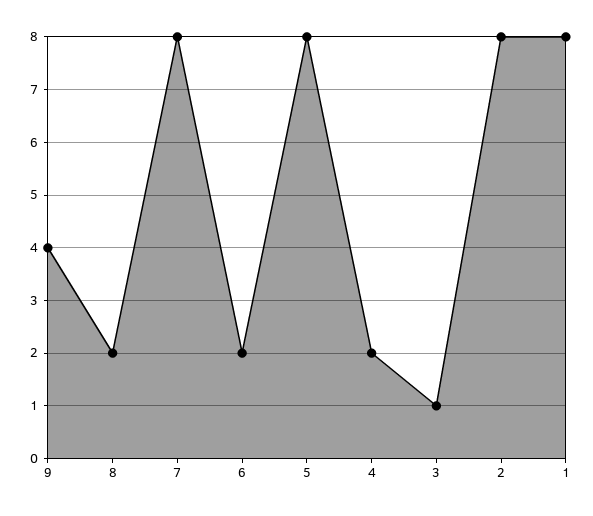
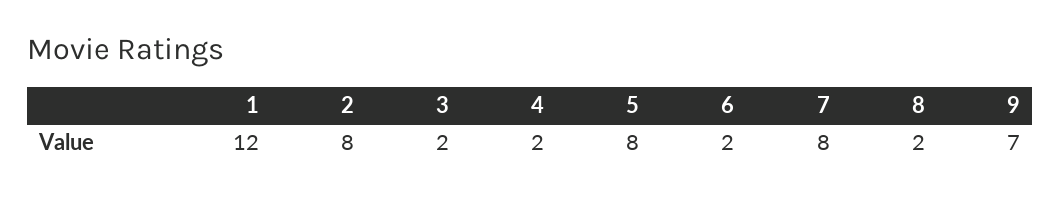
  {
-   "9": 4,
+   "9": 7,
    "8": 2,
    "7": 8,
    "6": 2,
    "5": 8,
    "4": 2,
-   "3": 1,
+   "3": 2,
    "2": 8,
-   "1": 8
+   "1": 12
  }

